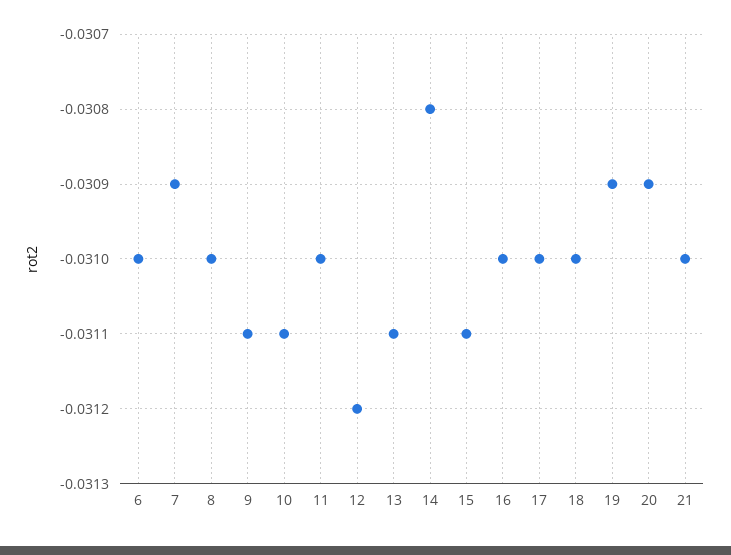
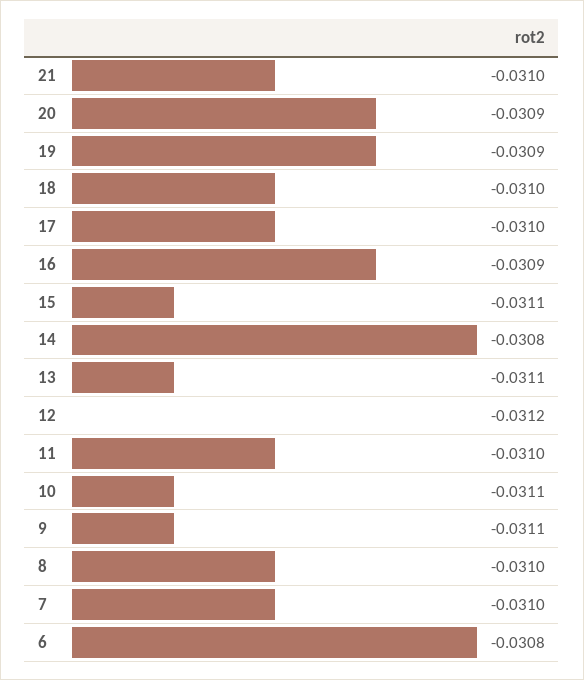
  {
-   "6": -0.031,
+   "6": -0.0308,
-   "7": -0.0309,
+   "7": -0.031,
    "8": -0.031,
    "9": -0.0311,
    "10": -0.0311,
    "11": -0.031,
    "12": -0.0312,
    "13": -0.0311,
    "14": -0.0308,
    "15": -0.0311,
-   "16": -0.031,
+   "16": -0.0309,
    "17": -0.031,
    "18": -0.031,
    "19": -0.0309,
    "20": -0.0309,
    "21": -0.031
  }

